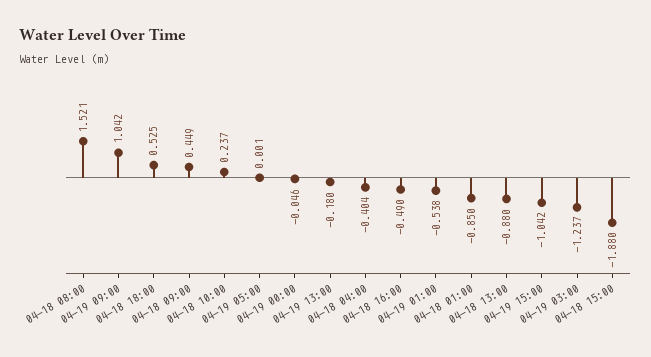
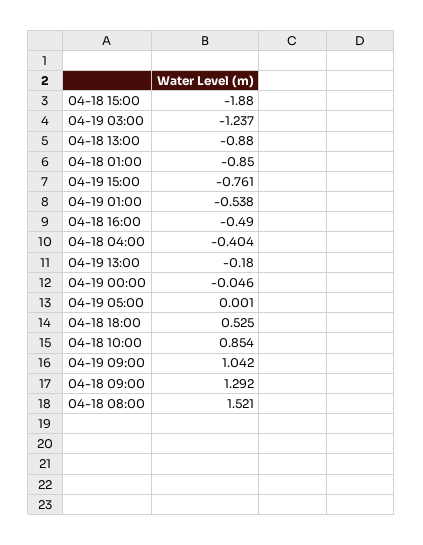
  {
    "04-18 08:00": 1.521,
    "04-19 09:00": 1.042,
    "04-18 18:00": 0.525,
-   "04-18 09:00": 0.449,
+   "04-18 09:00": 1.292,
-   "04-18 10:00": 0.237,
+   "04-18 10:00": 0.854,
    "04-19 05:00": 0.001,
    "04-19 00:00": -0.046,
    "04-19 13:00": -0.18,
    "04-18 04:00": -0.404,
    "04-18 16:00": -0.49,
    "04-19 01:00": -0.538,
    "04-18 01:00": -0.85,
    "04-18 13:00": -0.88,
-   "04-19 15:00": -1.042,
+   "04-19 15:00": -0.761,
    "04-19 03:00": -1.237,
    "04-18 15:00": -1.88
  }

